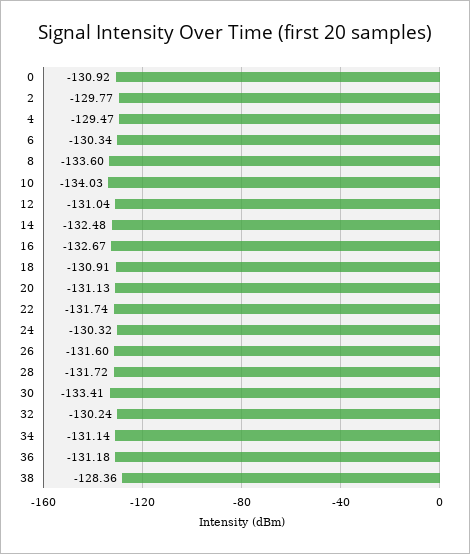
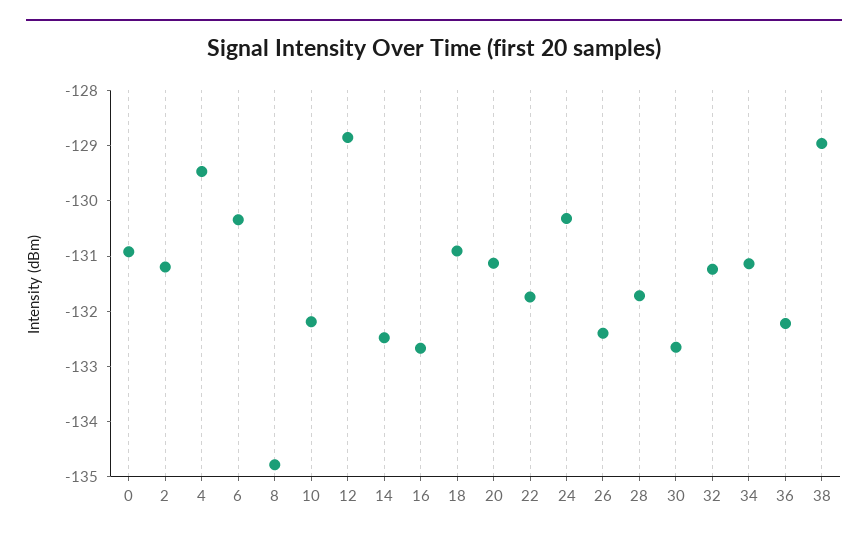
  {
    "0": -130.92,
-   "2": -129.77,
+   "2": -131.2,
    "4": -129.47,
    "6": -130.34,
-   "8": -133.6,
+   "8": -134.8,
-   "10": -134.03,
+   "10": -132.2,
-   "12": -131.04,
+   "12": -128.8,
    "14": -132.48,
    "16": -132.67,
    "18": -130.91,
    "20": -131.13,
    "22": -131.74,
    "24": -130.32,
-   "26": -131.6,
+   "26": -132.4,
    "28": -131.72,
-   "30": -133.41,
+   "30": -132.6,
-   "32": -130.24,
+   "32": -131.2,
    "34": -131.14,
-   "36": -131.18,
+   "36": -132.2,
-   "38": -128.36
+   "38": -129
  }

